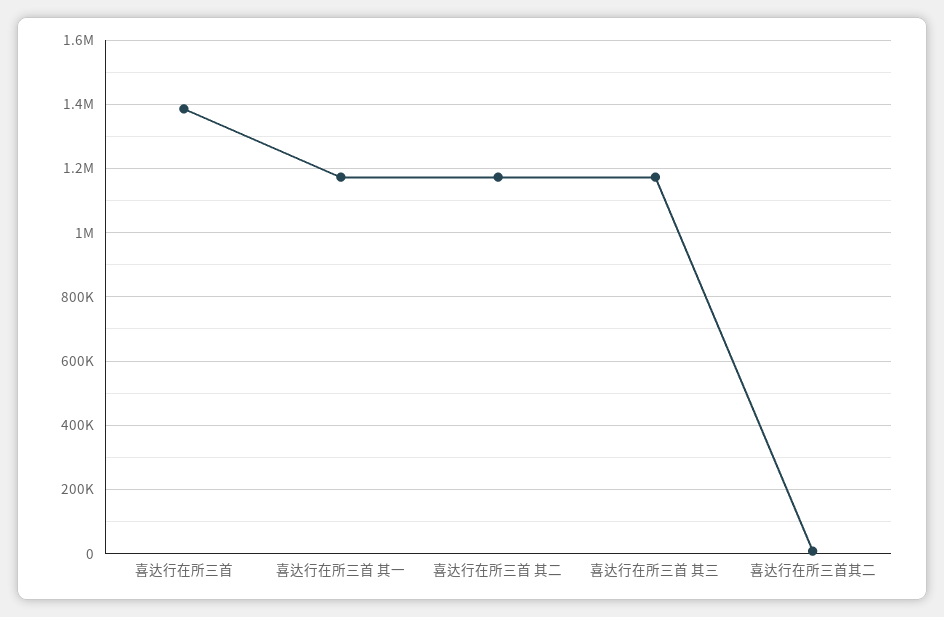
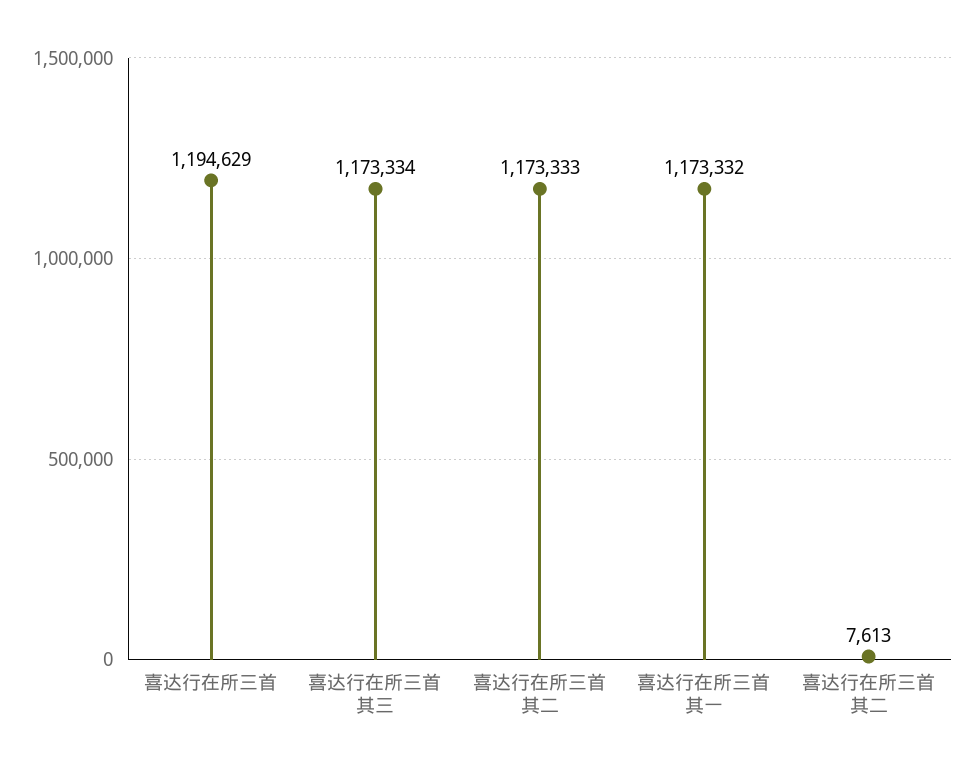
  {
-   "喜达行在所三首": 1380000,
+   "喜达行在所三首": 1194629,
    "喜达行在所三首 其一": 1173332,
    "喜达行在所三首 其二": 1173333,
    "喜达行在所三首 其三": 1173334,
    "喜达行在所三首其二": 7613
  }

